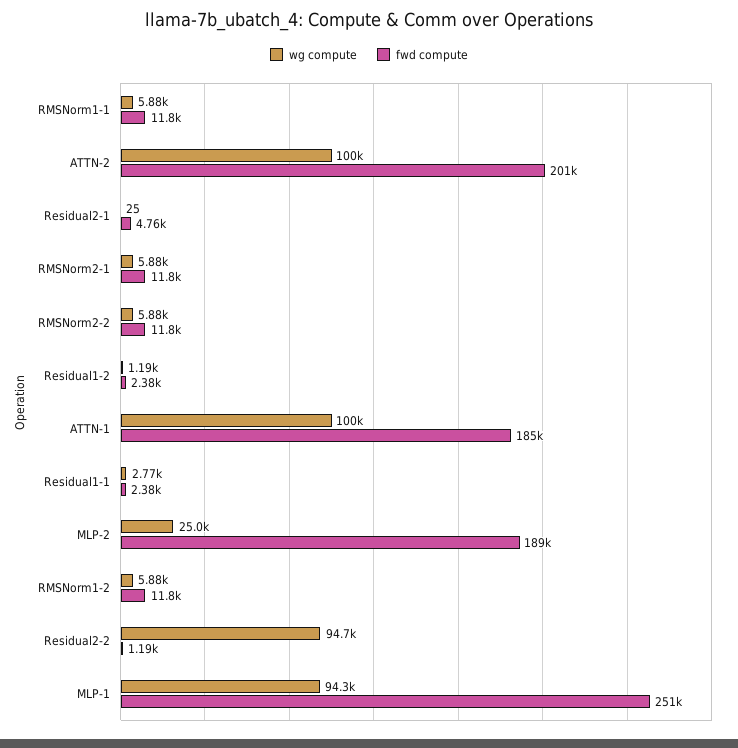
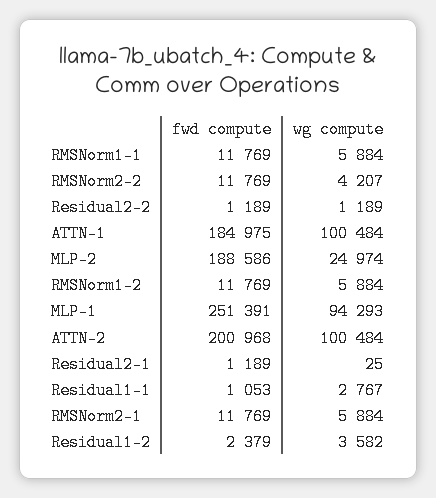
  {
    "wg compute": {
      "RMSNorm1-1": 5884,
      "ATTN-2": 100484,
      "Residual2-1": 25,
      "RMSNorm2-1": 5884,
-     "RMSNorm2-2": 5880,
+     "RMSNorm2-2": 4207,
-     "Residual1-2": 1190,
+     "Residual1-2": 3582,
      "ATTN-1": 100484,
      "Residual1-1": 2767,
      "MLP-2": 24974,
      "RMSNorm1-2": 5884,
-     "Residual2-2": 94700,
+     "Residual2-2": 1189,
      "MLP-1": 94293
    },
    "fwd compute": {
      "RMSNorm1-1": 11769,
      "ATTN-2": 200968,
-     "Residual2-1": 4760,
+     "Residual2-1": 1189,
      "RMSNorm2-1": 11769,
      "RMSNorm2-2": 11769,
      "Residual1-2": 2379,
      "ATTN-1": 184975,
-     "Residual1-1": 2380,
+     "Residual1-1": 1053,
      "MLP-2": 188586,
      "RMSNorm1-2": 11769,
      "Residual2-2": 1189,
      "MLP-1": 251391
    }
  }

